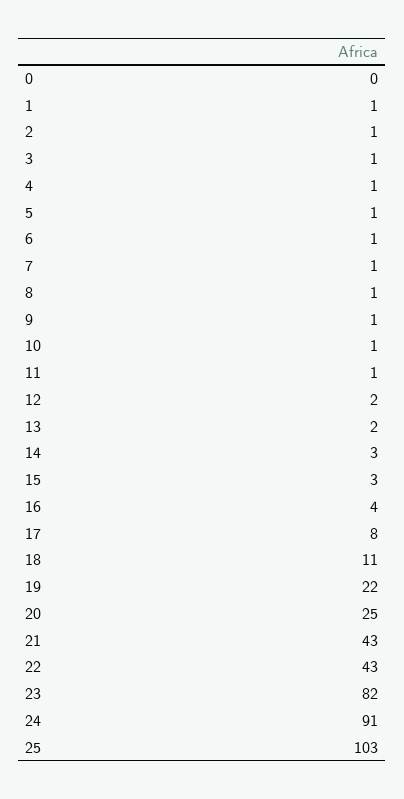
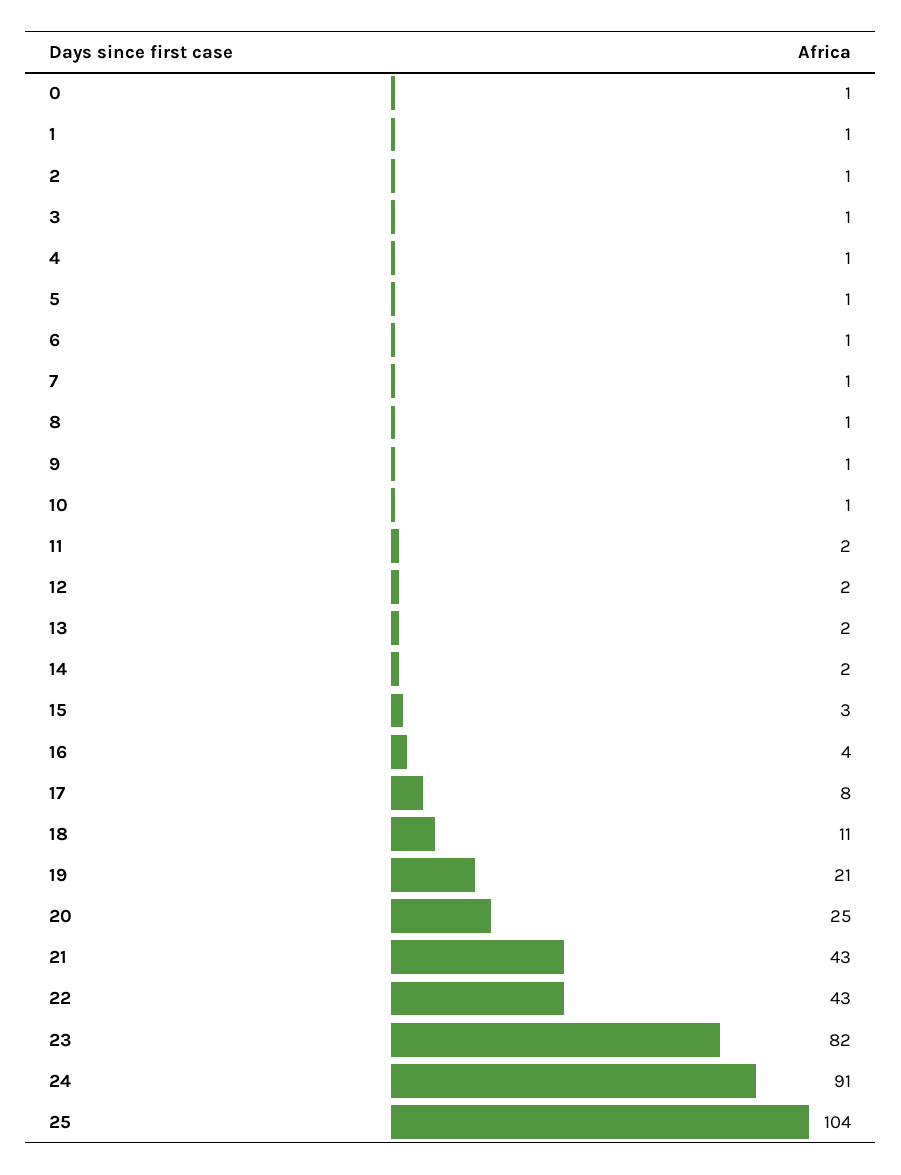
  {
-   "0": 0,
+   "0": 1,
    "1": 1,
    "2": 1,
    "3": 1,
    "4": 1,
    "5": 1,
    "6": 1,
    "7": 1,
    "8": 1,
    "9": 1,
    "10": 1,
-   "11": 1,
+   "11": 2,
    "12": 2,
    "13": 2,
-   "14": 3,
+   "14": 2,
    "15": 3,
    "16": 4,
    "17": 8,
    "18": 11,
-   "19": 22,
+   "19": 21,
    "20": 25,
    "21": 43,
    "22": 43,
    "23": 82,
    "24": 91,
-   "25": 103
+   "25": 104
  }

